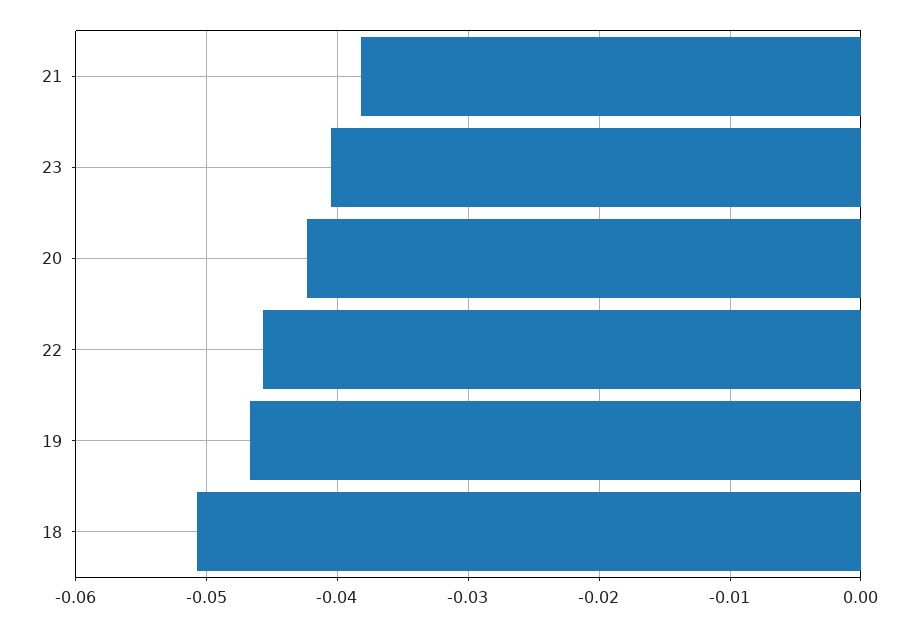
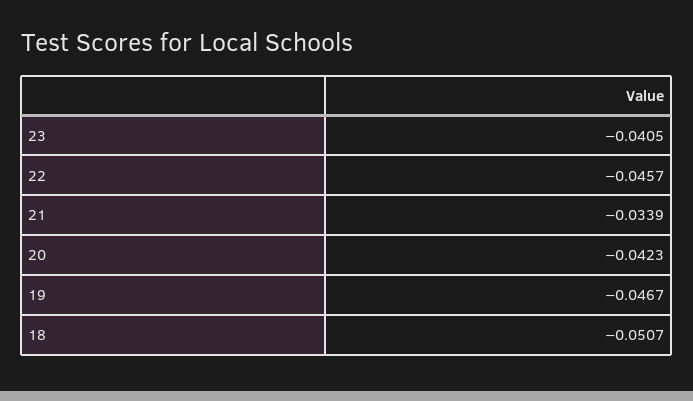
  {
-   "21": -0.038,
+   "21": -0.0339,
    "23": -0.0405,
    "20": -0.0423,
    "22": -0.0457,
    "19": -0.0467,
    "18": -0.0507
  }

